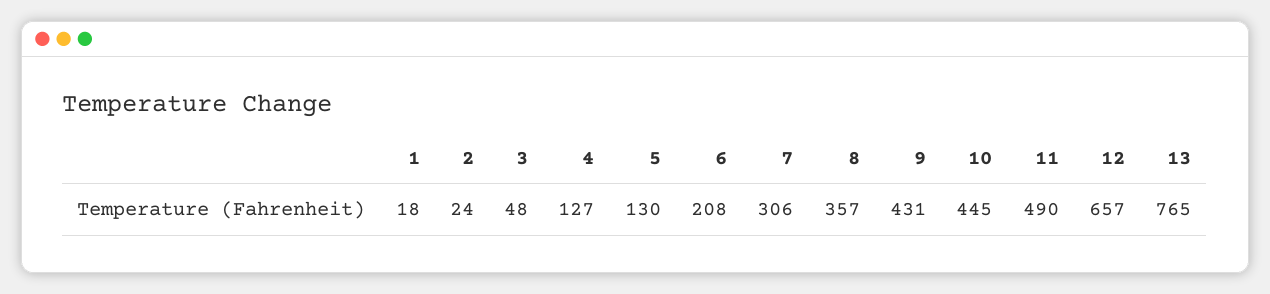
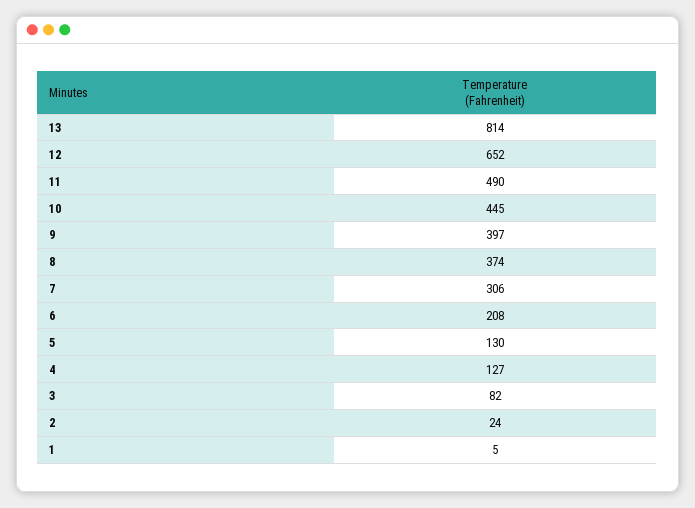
  {
-   "1": 18,
+   "1": 5,
    "2": 24,
-   "3": 48,
+   "3": 82,
    "4": 127,
    "5": 130,
    "6": 208,
    "7": 306,
-   "8": 357,
+   "8": 374,
-   "9": 431,
+   "9": 397,
    "10": 445,
    "11": 490,
-   "12": 657,
+   "12": 652,
-   "13": 765
+   "13": 814
  }

